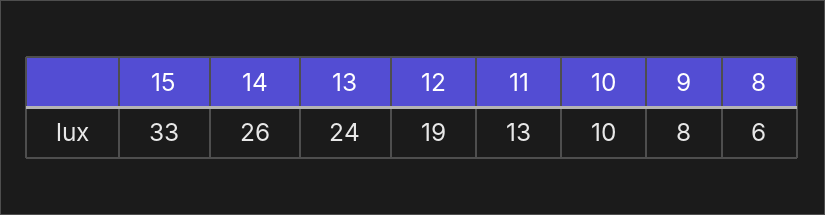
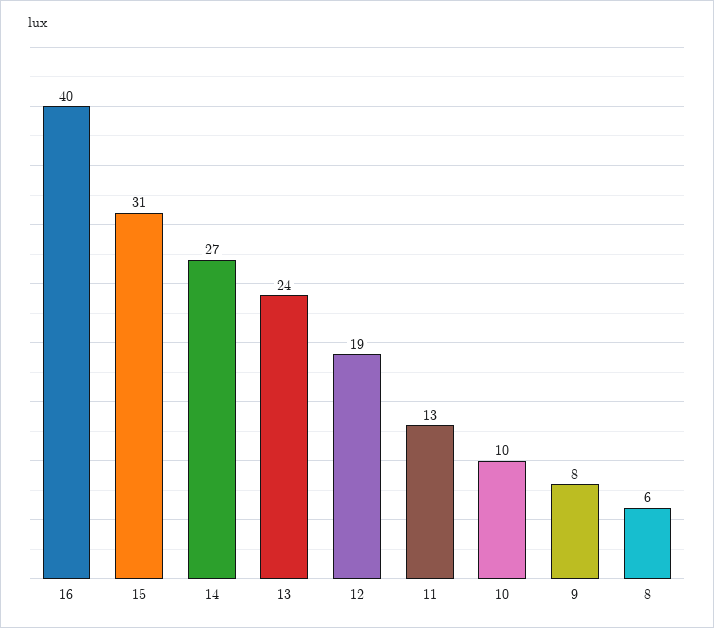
  {
-   "15": 33,
+   "15": 31,
-   "14": 26,
+   "14": 27,
    "13": 24,
    "12": 19,
    "11": 13,
    "10": 10,
    "9": 8,
-   "8": 6
+   "8": 6,
+   "16": 40
  }

